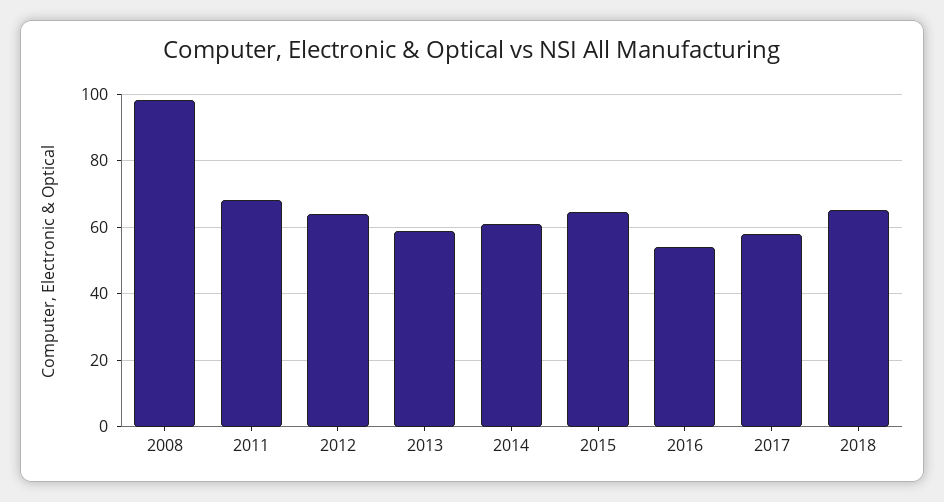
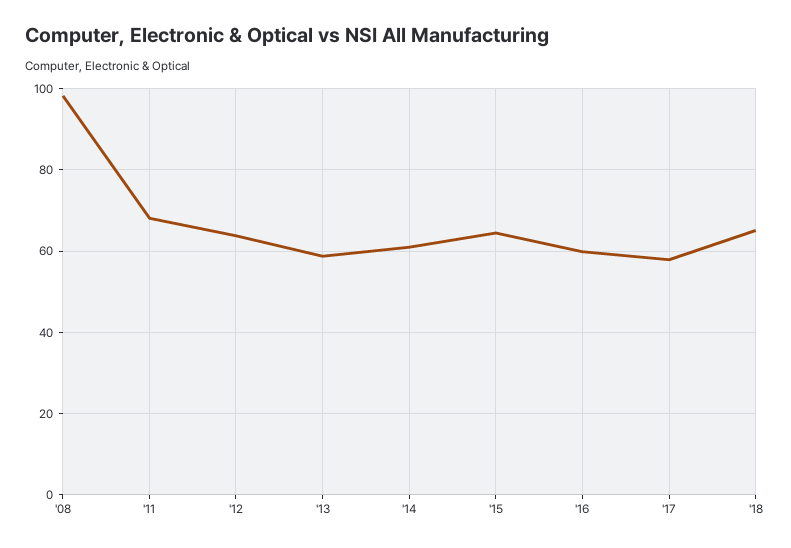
  {
    "2008": 98,
    "2011": 68,
    "2012": 64,
    "2013": 58,
    "2014": 62,
    "2015": 64,
-   "2016": 54,
+   "2016": 60,
    "2017": 58,
    "2018": 66
  }

